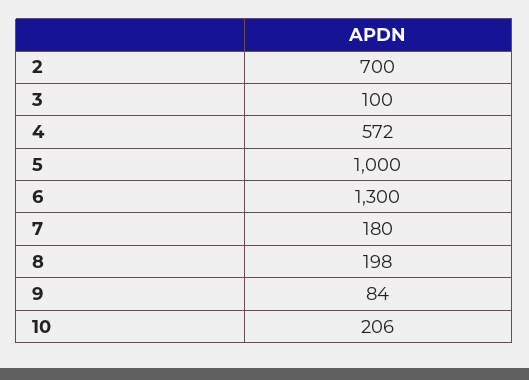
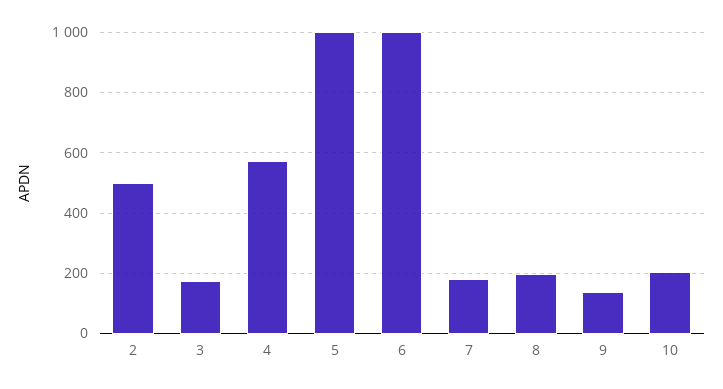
  {
-   "2": 700,
+   "2": 500,
-   "3": 100,
+   "3": 180,
    "4": 572,
    "5": 1000,
-   "6": 1300,
+   "6": 1000,
    "7": 180,
    "8": 198,
-   "9": 84,
+   "9": 140,
    "10": 206
  }

